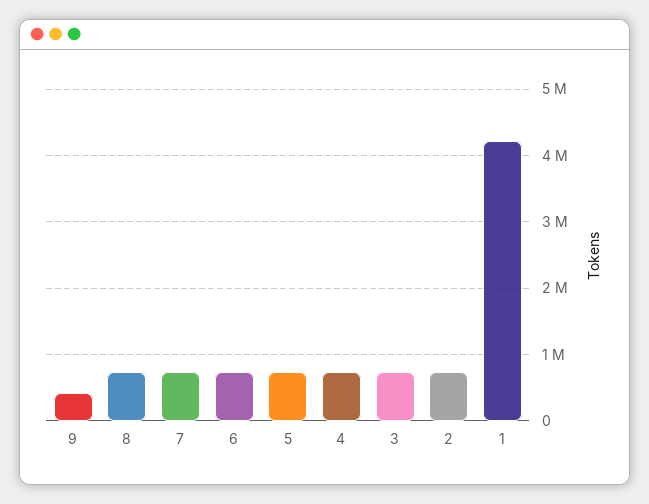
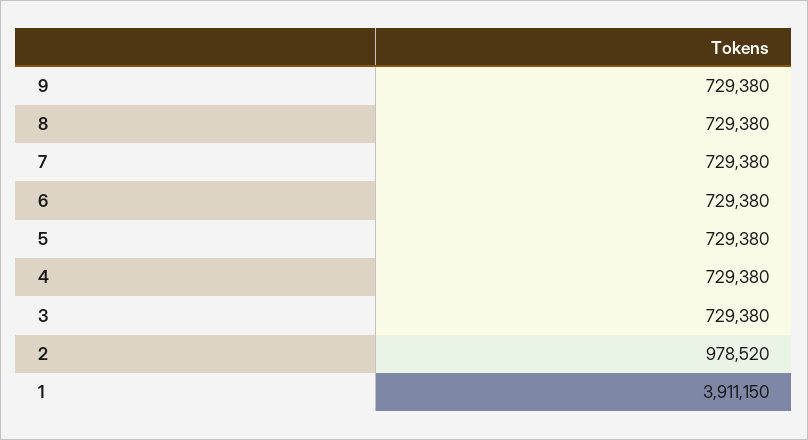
  {
-   "9": 400000,
+   "9": 729380,
    "8": 729380,
    "7": 729380,
    "6": 729380,
    "5": 729380,
    "4": 729380,
    "3": 729380,
-   "2": 700000,
+   "2": 978520,
-   "1": 4200000
+   "1": 3911150
  }

